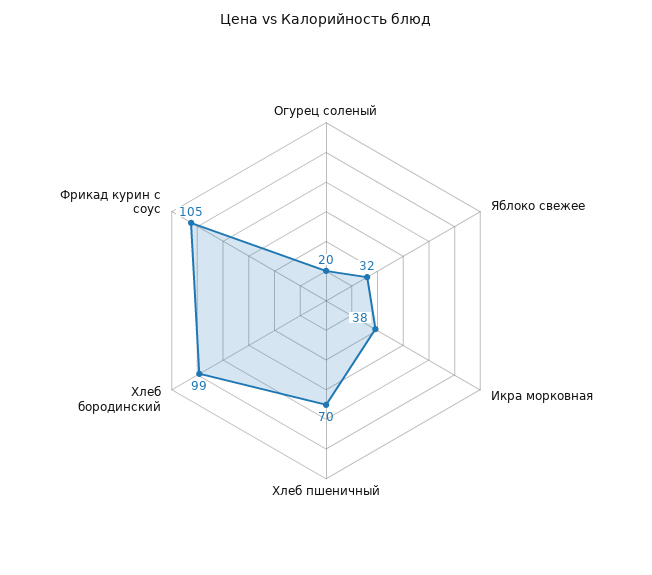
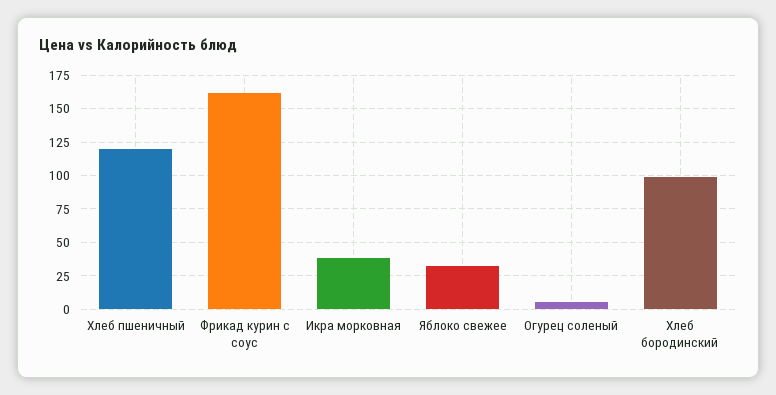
  {
-   "Огурец соленый": 20,
+   "Огурец соленый": 5,
    "Яблоко свежее": 32,
    "Икра морковная": 38,
-   "Хлеб пшеничный": 70,
+   "Хлеб пшеничный": 120,
    "Хлеб бородинский": 99,
-   "Фрикад курин с соус": 105
+   "Фрикад курин с соус": 160
  }

